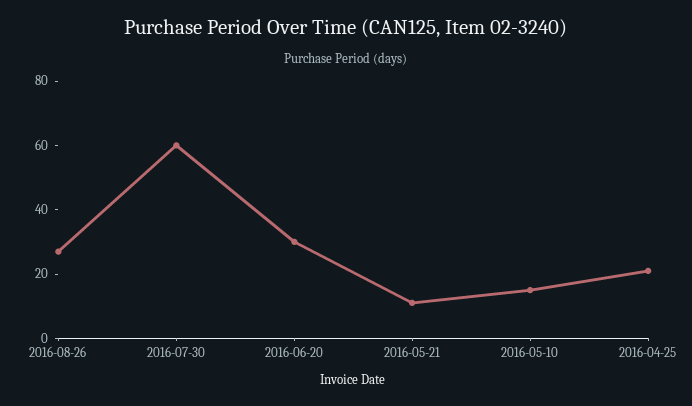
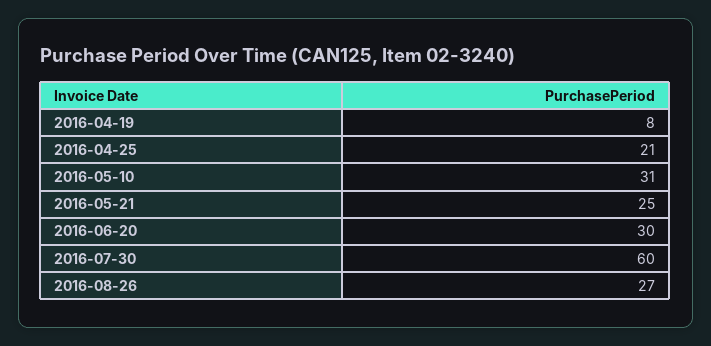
  {
    "2016-08-26": 27,
    "2016-07-30": 60,
    "2016-06-20": 30,
-   "2016-05-21": 10,
+   "2016-05-21": 25,
-   "2016-05-10": 15,
+   "2016-05-10": 31,
-   "2016-04-25": 21
+   "2016-04-25": 21,
+   "2016-04-19": 8
  }

